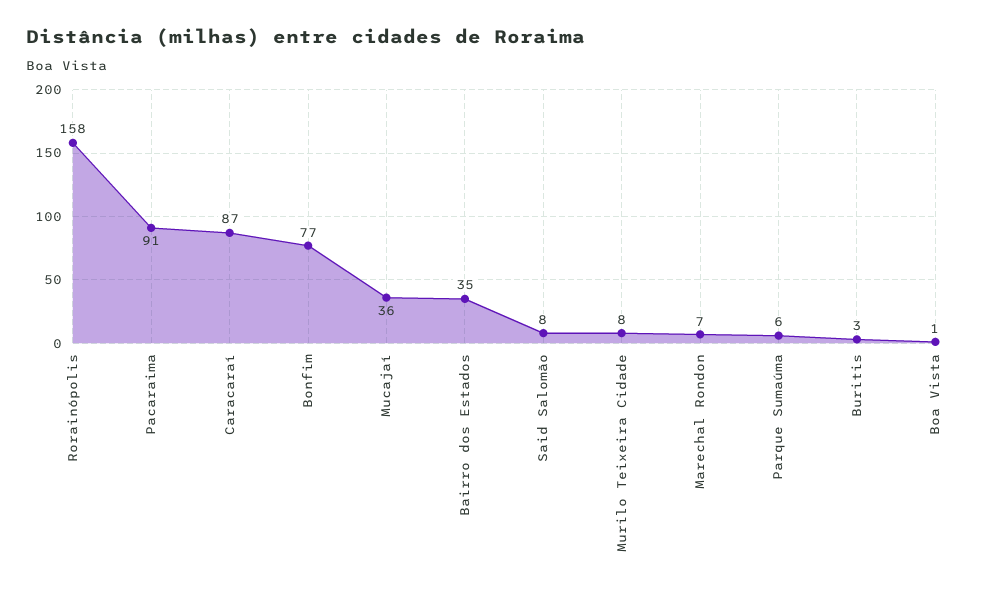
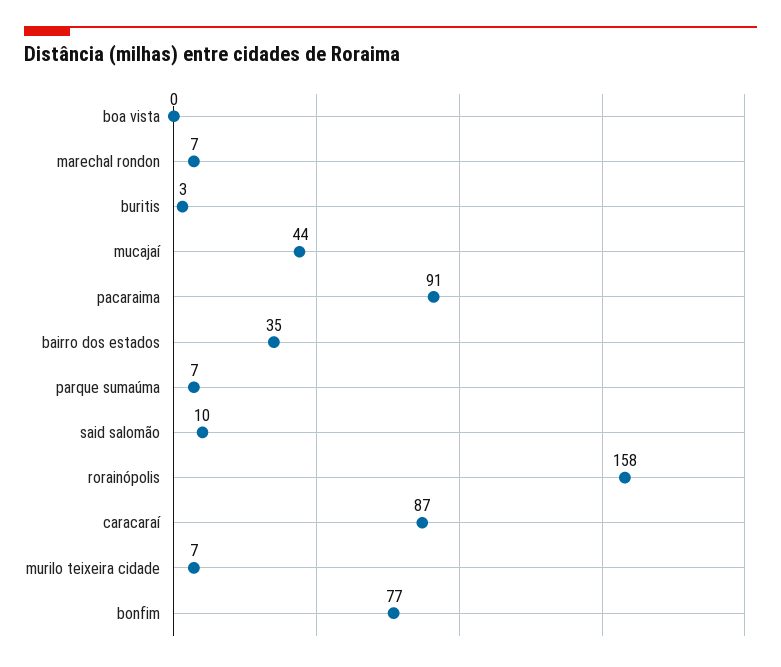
  {
    "Rorainópolis": 158,
    "Pacaraima": 91,
    "Caracaraí": 87,
    "Bonfim": 77,
-   "Mucajaí": 36,
+   "Mucajaí": 44,
    "Bairro dos Estados": 35,
-   "Said Salomão": 8,
+   "Said Salomão": 10,
-   "Murilo Teixeira Cidade": 8,
+   "Murilo Teixeira Cidade": 7,
    "Marechal Rondon": 7,
-   "Parque Sumaúma": 6,
+   "Parque Sumaúma": 7,
    "Buritis": 3,
-   "Boa Vista": 1
+   "Boa Vista": 0
  }

